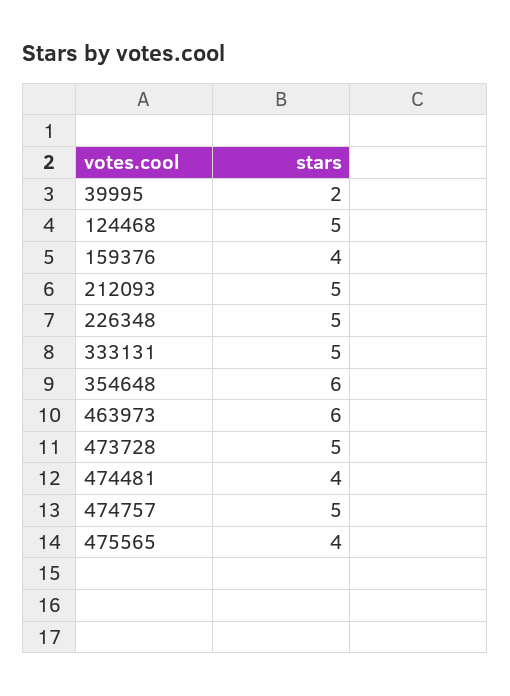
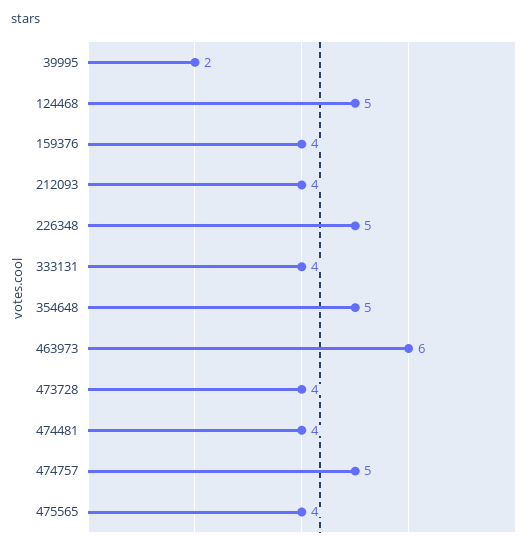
  {
    "39995": 2,
    "124468": 5,
    "159376": 4,
-   "212093": 5,
+   "212093": 4,
    "226348": 5,
-   "333131": 5,
+   "333131": 4,
-   "354648": 6,
+   "354648": 5,
    "463973": 6,
-   "473728": 5,
+   "473728": 4,
    "474481": 4,
    "474757": 5,
    "475565": 4
  }

